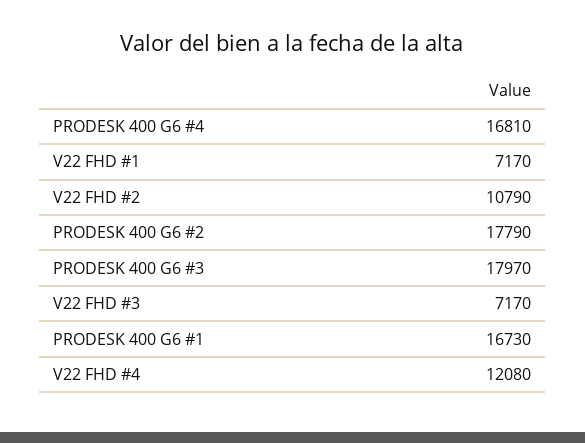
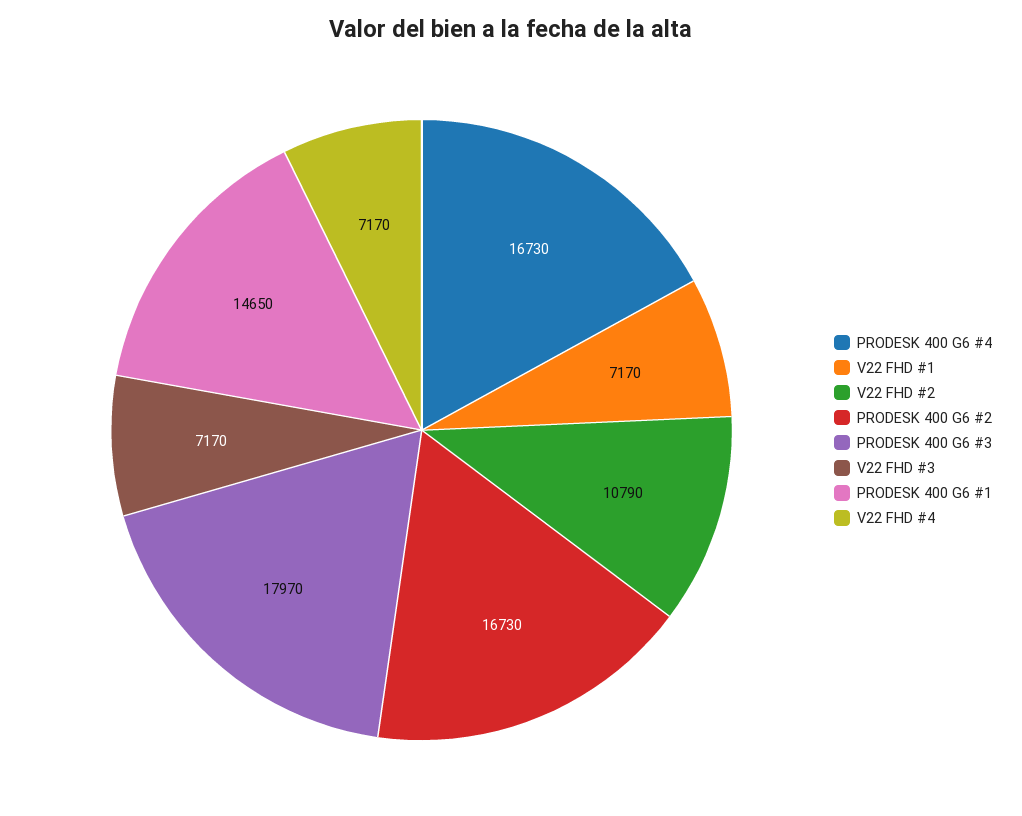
  {
-   "PRODESK 400 G6 #4": 16810,
+   "PRODESK 400 G6 #4": 16730,
    "V22 FHD #1": 7170,
    "V22 FHD #2": 10790,
-   "PRODESK 400 G6 #2": 17790,
+   "PRODESK 400 G6 #2": 16730,
    "PRODESK 400 G6 #3": 17970,
    "V22 FHD #3": 7170,
-   "PRODESK 400 G6 #1": 16730,
+   "PRODESK 400 G6 #1": 14650,
-   "V22 FHD #4": 12080
+   "V22 FHD #4": 7170
  }

